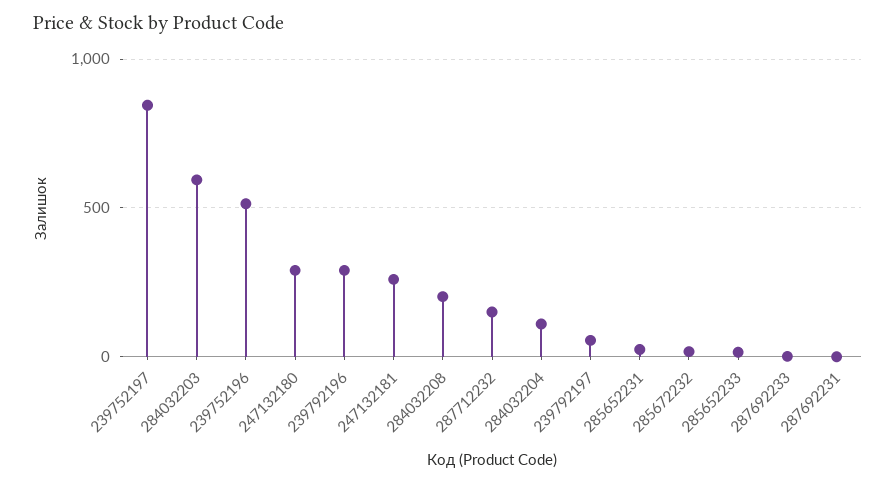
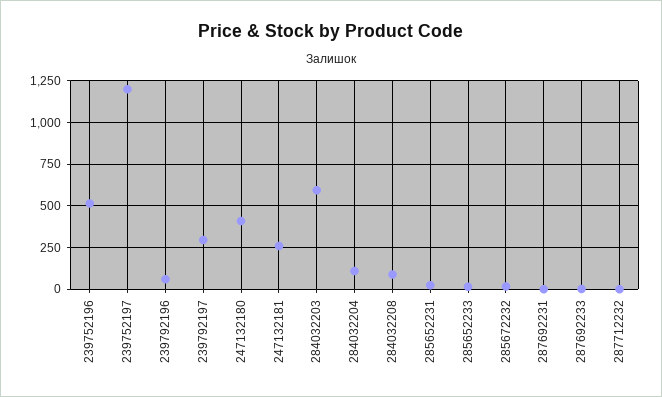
  {
-   "239752197": 850,
+   "239752197": 1200,
    "284032203": 600,
    "239752196": 500,
-   "247132180": 300,
+   "247132180": 400,
-   "239792196": 300,
+   "239792196": 50,
    "247132181": 250,
-   "284032208": 200,
+   "284032208": 100,
-   "287712232": 150,
+   "287712232": 0,
    "284032204": 100,
-   "239792197": 50,
+   "239792197": 300,
    "285652231": 0,
    "285672232": 0,
    "285652233": 0,
    "287692233": 0,
    "287692231": 0
  }

